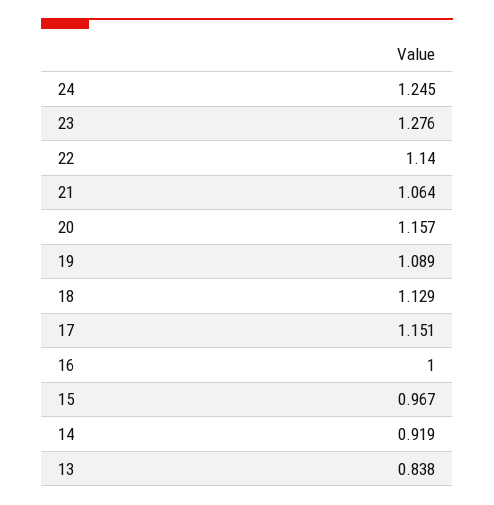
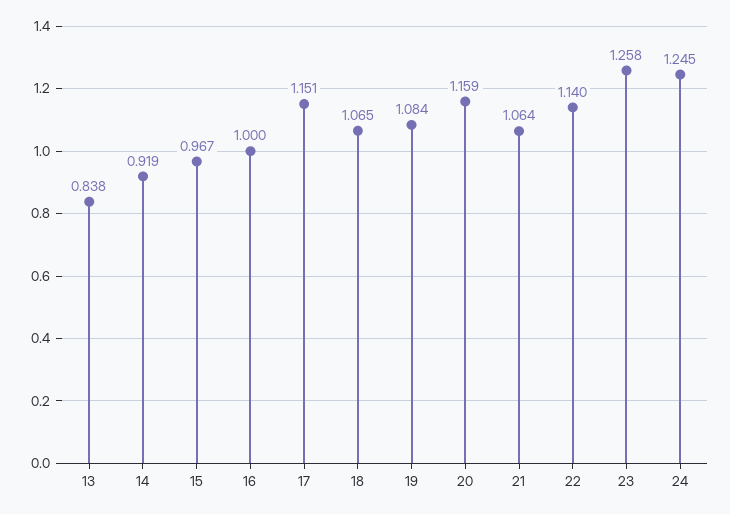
  {
    "24": 1.245,
-   "23": 1.276,
+   "23": 1.258,
    "22": 1.14,
    "21": 1.064,
-   "20": 1.157,
+   "20": 1.159,
-   "19": 1.089,
+   "19": 1.084,
-   "18": 1.129,
+   "18": 1.065,
    "17": 1.151,
    "16": 1,
    "15": 0.967,
    "14": 0.919,
    "13": 0.838
  }

